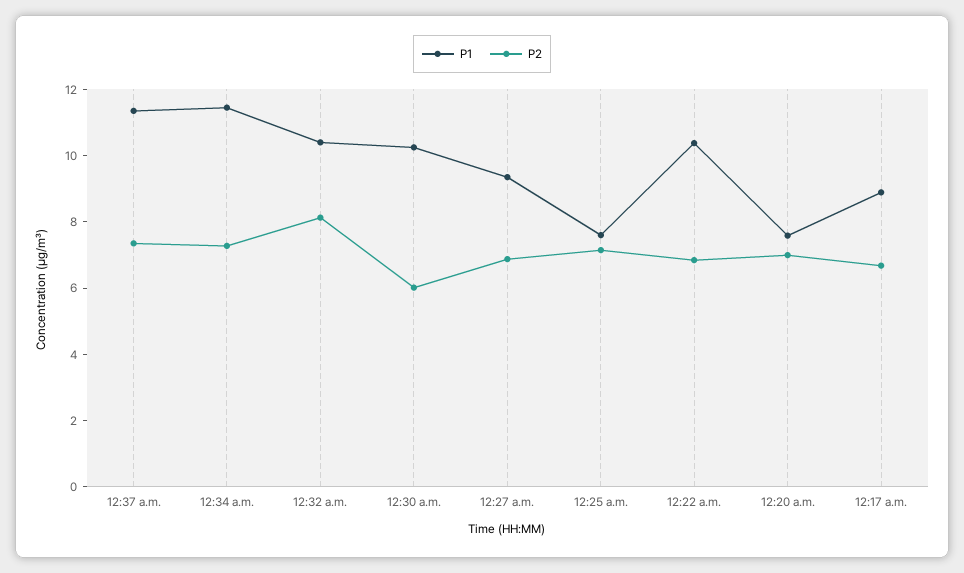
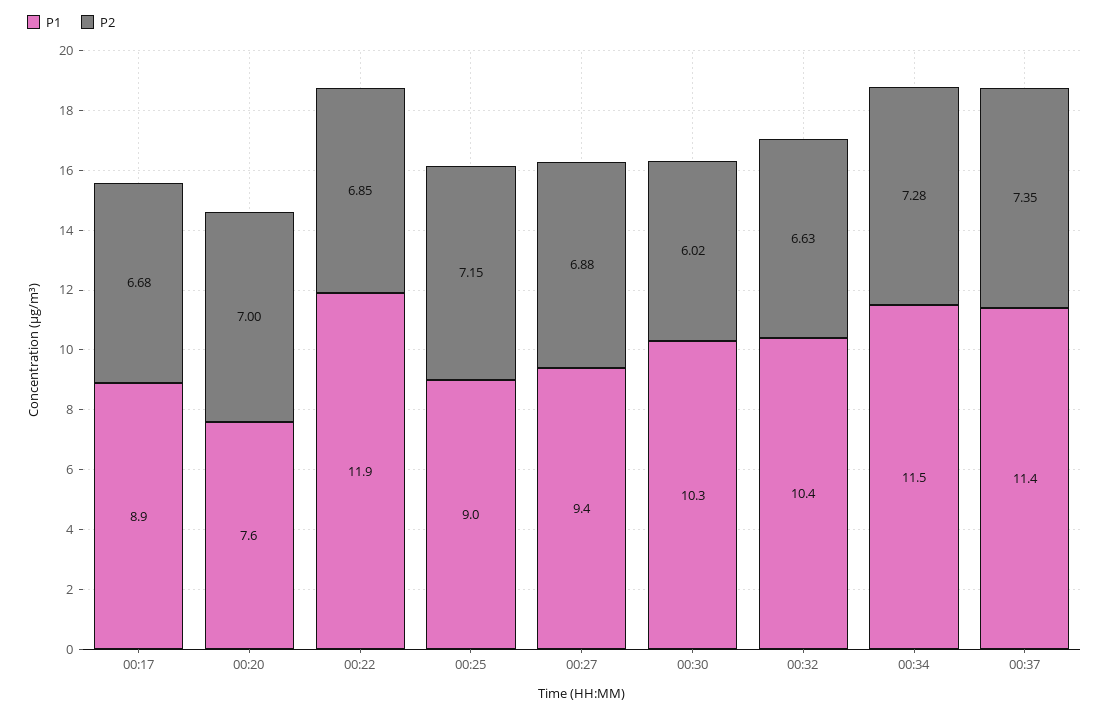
  {
    "P1": {
      "12:37 a.m.": 11.4,
      "12:34 a.m.": 11.5,
      "12:32 a.m.": 10.4,
      "12:30 a.m.": 10.3,
      "12:27 a.m.": 9.4,
-     "12:25 a.m.": 7.5,
+     "12:25 a.m.": 9,
-     "12:22 a.m.": 10.5,
+     "12:22 a.m.": 11.9,
      "12:20 a.m.": 7.6,
      "12:17 a.m.": 8.9
    },
    "P2": {
      "12:37 a.m.": 7.35,
      "12:34 a.m.": 7.28,
-     "12:32 a.m.": 8,
+     "12:32 a.m.": 6.63,
      "12:30 a.m.": 6.02,
      "12:27 a.m.": 6.88,
      "12:25 a.m.": 7.15,
      "12:22 a.m.": 6.85,
      "12:20 a.m.": 7,
      "12:17 a.m.": 6.68
    }
  }

